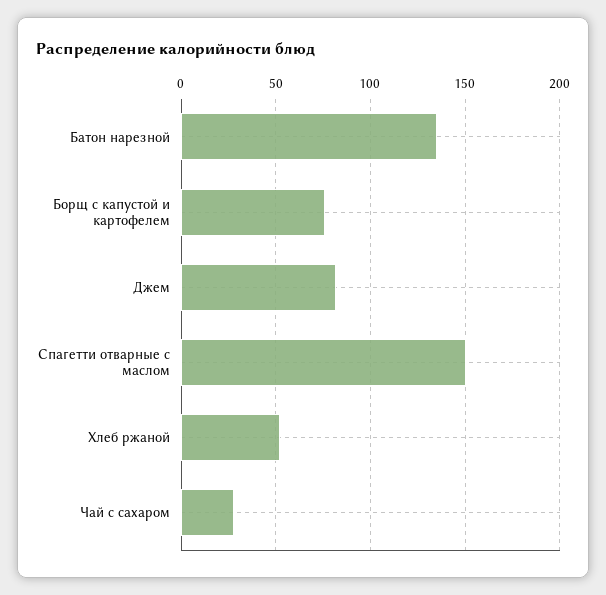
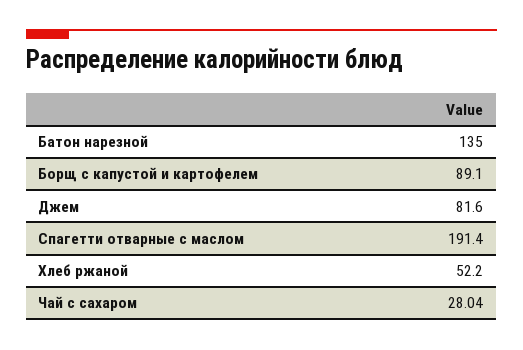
  {
    "Батон нарезной": 135,
-   "Борщ с капустой и картофелем": 75,
+   "Борщ с капустой и картофелем": 89.1,
    "Джем": 81.6,
-   "Спагетти отварные с маслом": 150,
+   "Спагетти отварные с маслом": 191.4,
    "Хлеб ржаной": 52.2,
    "Чай с сахаром": 28.04
  }

